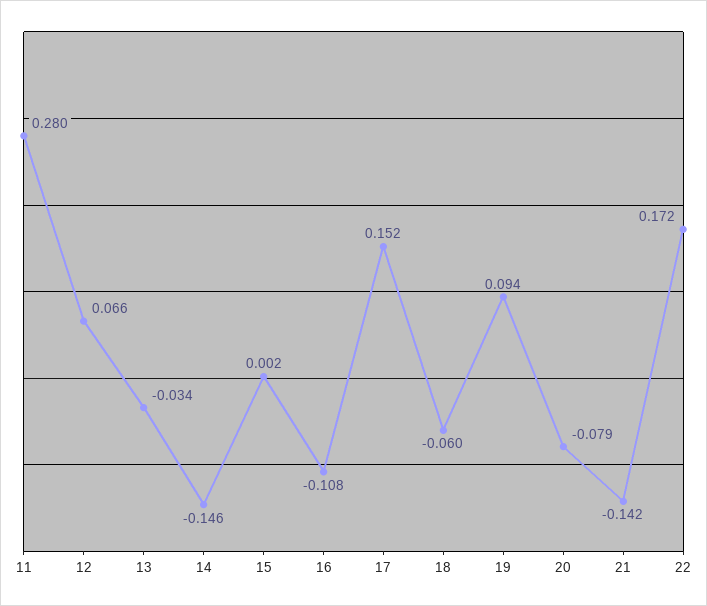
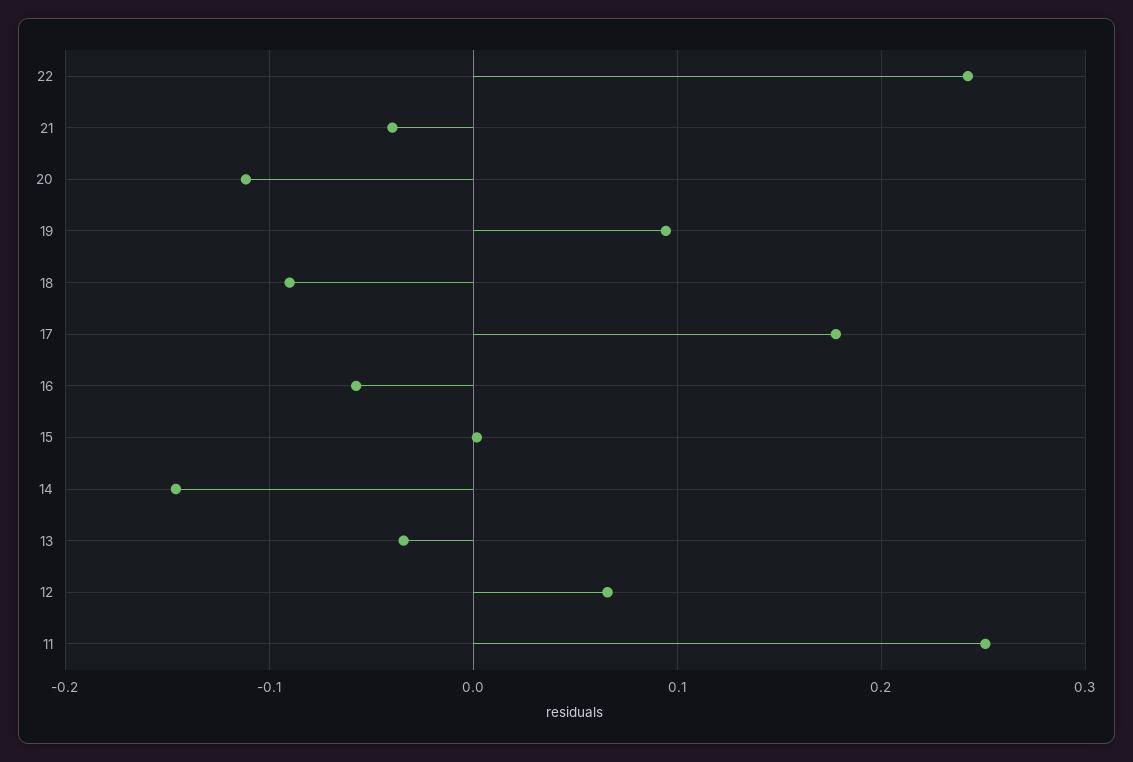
  {
-   "11": 0.28,
+   "11": 0.25,
    "12": 0.066,
    "13": -0.034,
    "14": -0.146,
    "15": 0.002,
-   "16": -0.108,
+   "16": -0.06,
-   "17": 0.152,
+   "17": 0.18,
-   "18": -0.06,
+   "18": -0.09,
    "19": 0.094,
-   "20": -0.079,
+   "20": -0.11,
-   "21": -0.142,
+   "21": -0.04,
-   "22": 0.172
+   "22": 0.24
  }

